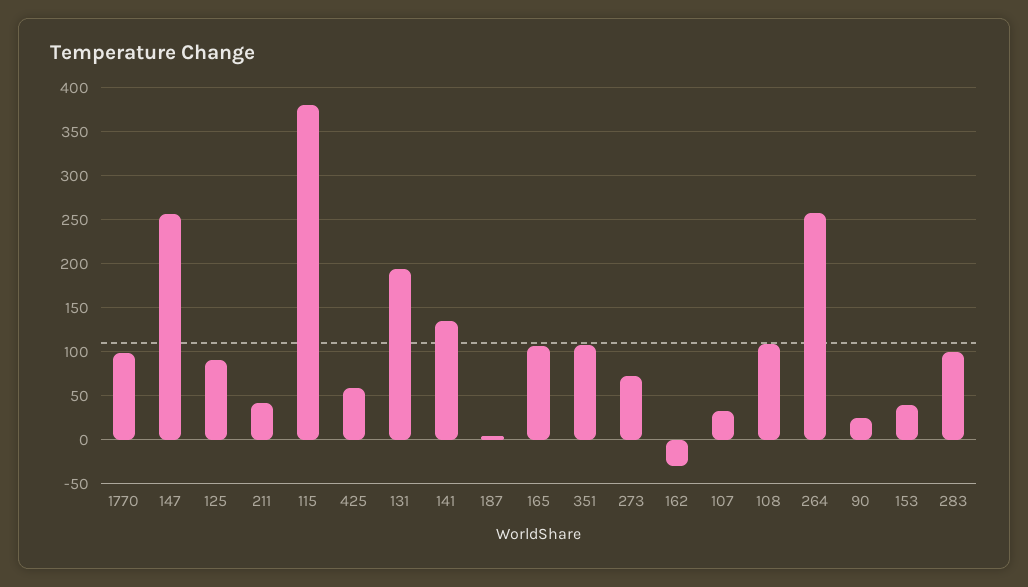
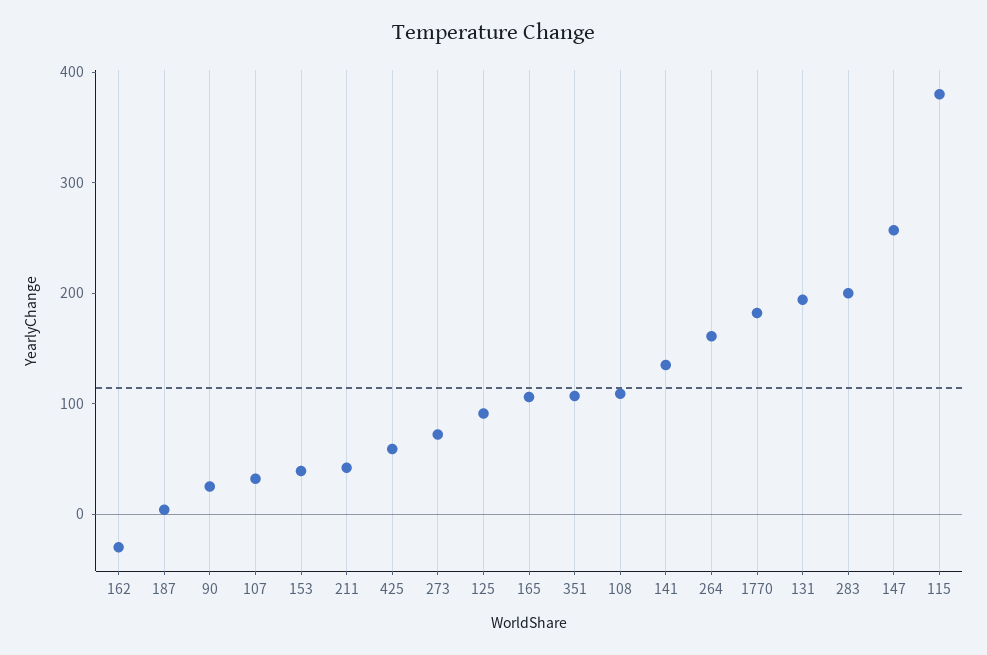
  {
-   "1770": 100,
+   "1770": 180,
    "147": 260,
    "125": 90,
    "211": 40,
    "115": 380,
    "425": 60,
    "131": 190,
    "141": 140,
    "187": 0,
    "165": 110,
    "351": 110,
    "273": 70,
    "162": -30,
    "107": 30,
    "108": 110,
-   "264": 260,
+   "264": 160,
    "90": 30,
    "153": 40,
-   "283": 100
+   "283": 200
  }

